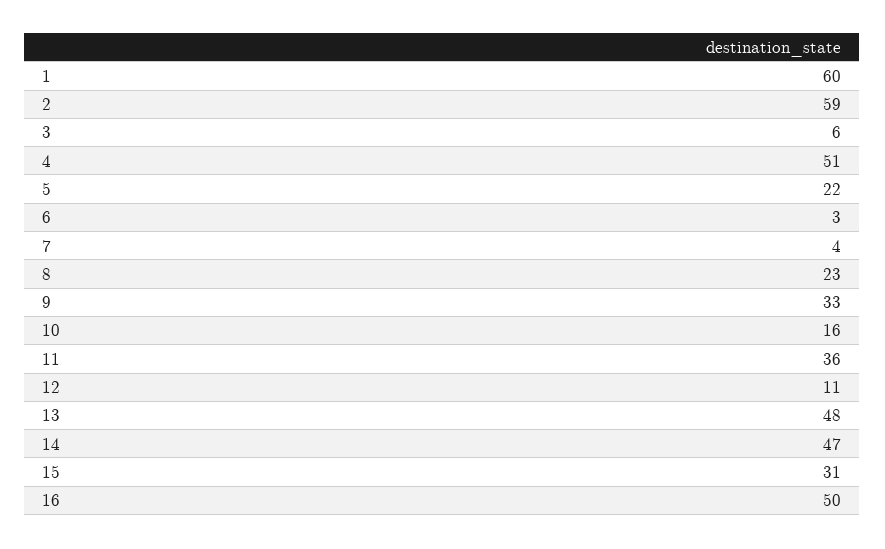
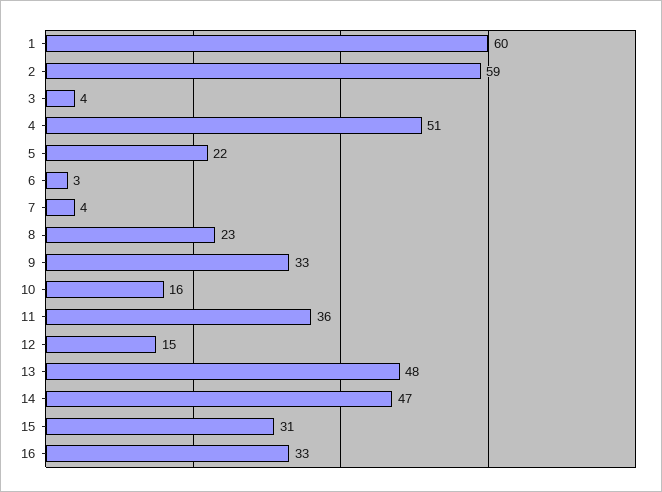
  {
    "1": 60,
    "2": 59,
-   "3": 6,
+   "3": 4,
    "4": 51,
    "5": 22,
    "6": 3,
    "7": 4,
    "8": 23,
    "9": 33,
    "10": 16,
    "11": 36,
-   "12": 11,
+   "12": 15,
    "13": 48,
    "14": 47,
    "15": 31,
-   "16": 50
+   "16": 33
  }

